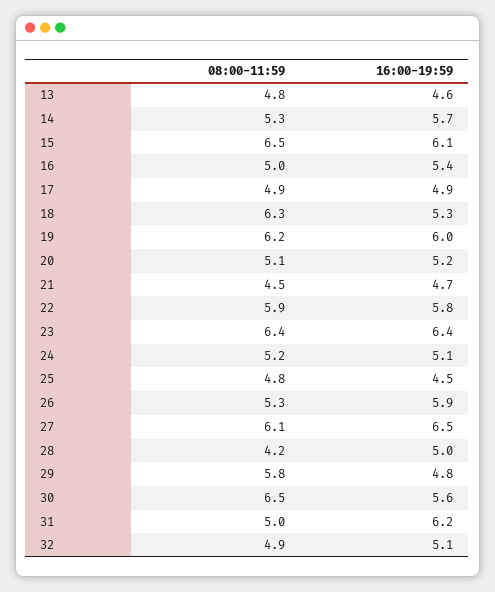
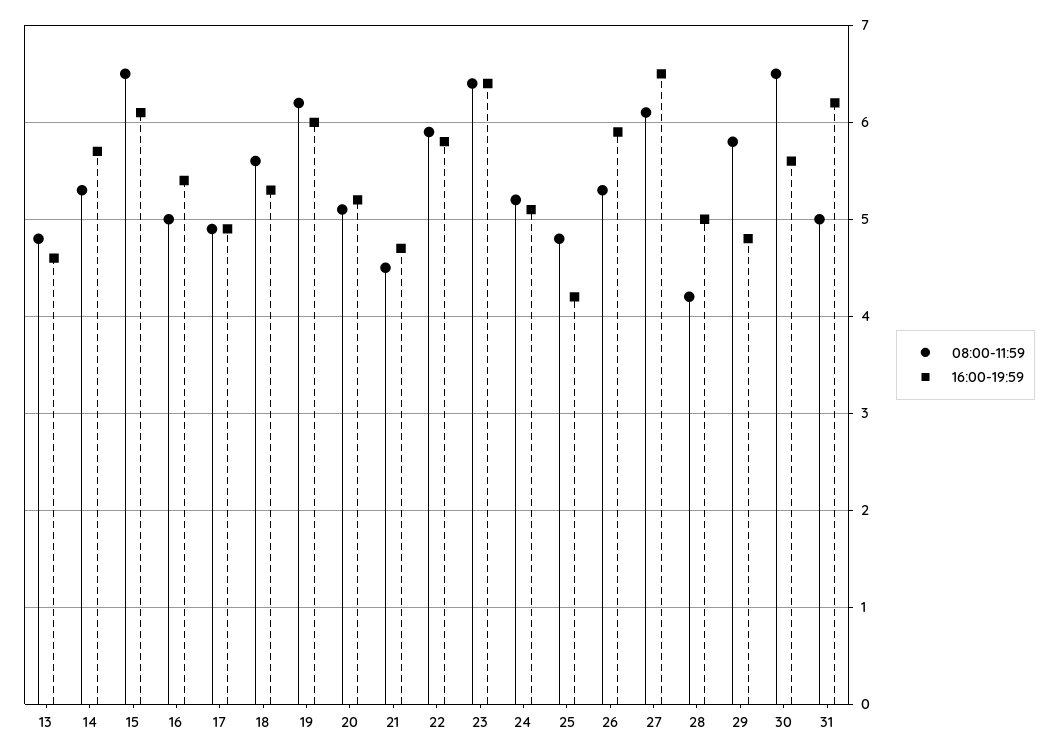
  {
    "08:00-11:59": {
      "13": 4.8,
      "14": 5.3,
      "15": 6.5,
      "16": 5,
      "17": 4.9,
-     "18": 6.3,
+     "18": 5.6,
      "19": 6.2,
      "20": 5.1,
      "21": 4.5,
      "22": 5.9,
      "23": 6.4,
      "24": 5.2,
      "25": 4.8,
      "26": 5.3,
      "27": 6.1,
      "28": 4.2,
      "29": 5.8,
      "30": 6.5,
-     "31": 5,
+     "31": 5
-     "32": 4.9
    },
    "16:00-19:59": {
      "13": 4.6,
      "14": 5.7,
      "15": 6.1,
      "16": 5.4,
      "17": 4.9,
      "18": 5.3,
      "19": 6,
      "20": 5.2,
      "21": 4.7,
      "22": 5.8,
      "23": 6.4,
      "24": 5.1,
-     "25": 4.5,
+     "25": 4.2,
      "26": 5.9,
      "27": 6.5,
      "28": 5,
      "29": 4.8,
      "30": 5.6,
-     "31": 6.2,
+     "31": 6.2
-     "32": 5.1
    }
  }

